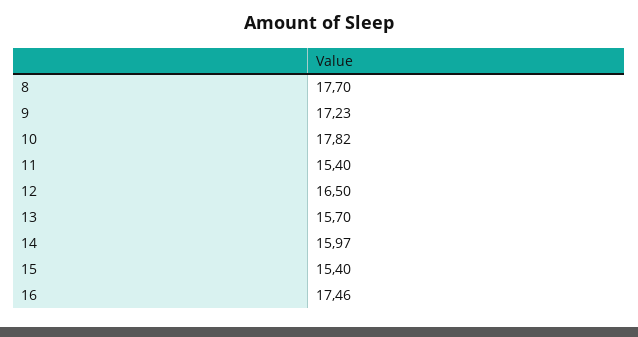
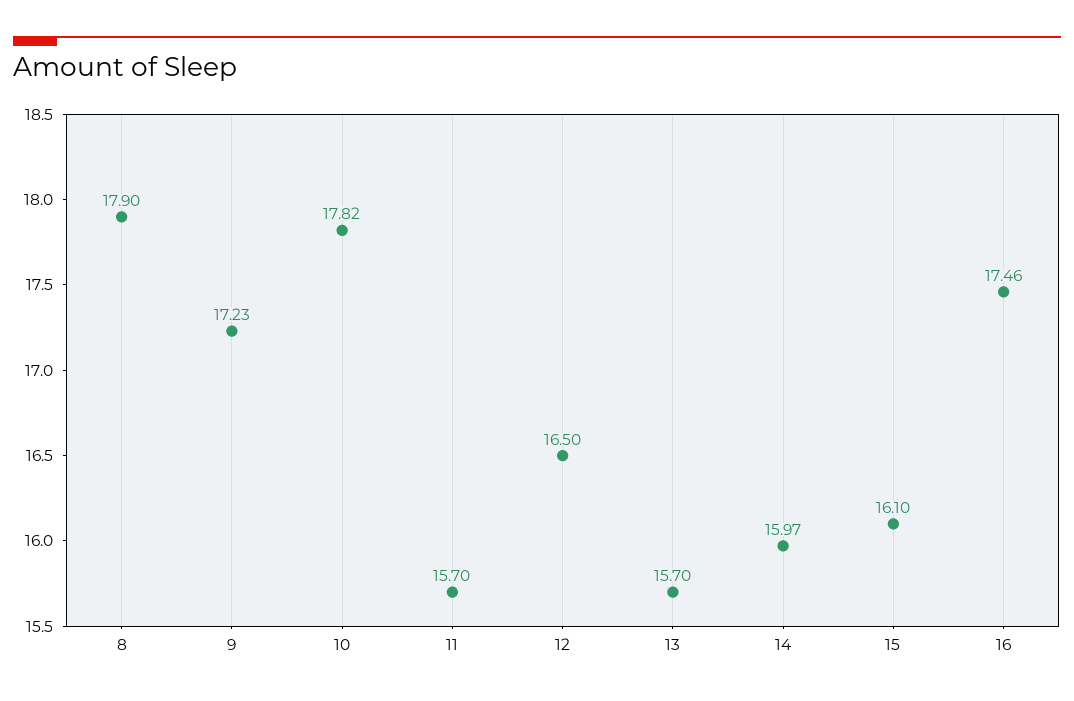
  {
-   "8": 17.7,
+   "8": 17.9,
    "9": 17.23,
    "10": 17.82,
-   "11": 15.4,
+   "11": 15.7,
    "12": 16.5,
    "13": 15.7,
    "14": 15.97,
-   "15": 15.4,
+   "15": 16.1,
    "16": 17.46
  }

